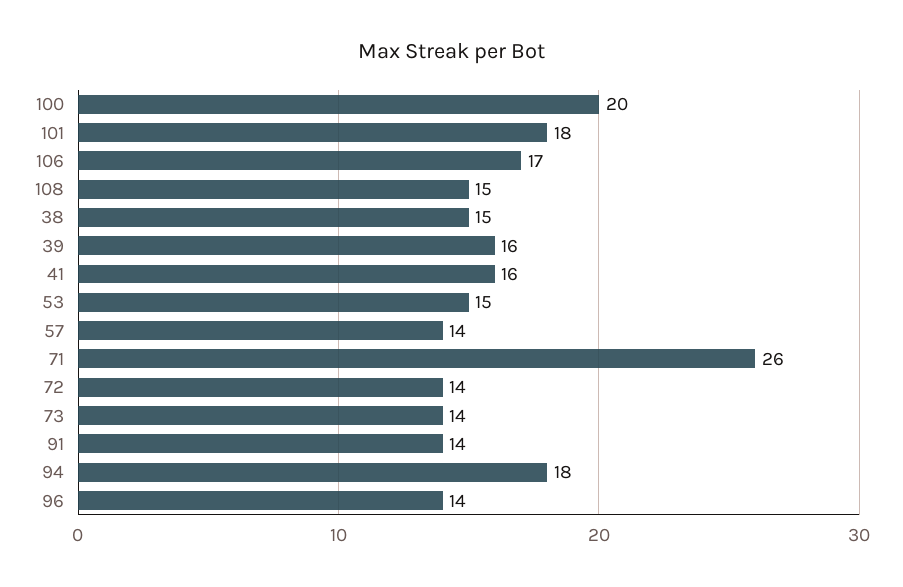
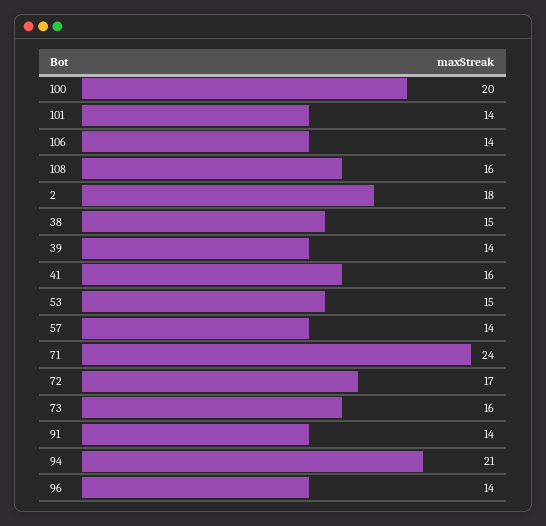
  {
    "100": 20,
-   "101": 18,
+   "101": 14,
-   "106": 17,
+   "106": 14,
-   "108": 15,
+   "108": 16,
    "38": 15,
-   "39": 16,
+   "39": 14,
    "41": 16,
    "53": 15,
    "57": 14,
-   "71": 26,
+   "71": 24,
-   "72": 14,
+   "72": 17,
-   "73": 14,
+   "73": 16,
    "91": 14,
-   "94": 18,
+   "94": 21,
-   "96": 14
+   "96": 14,
+   "2": 18
  }

